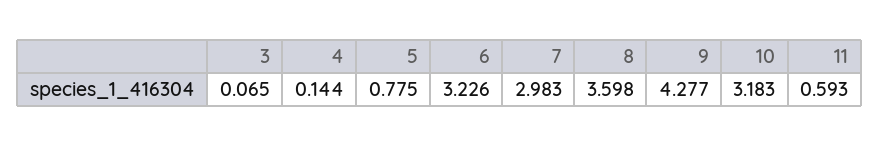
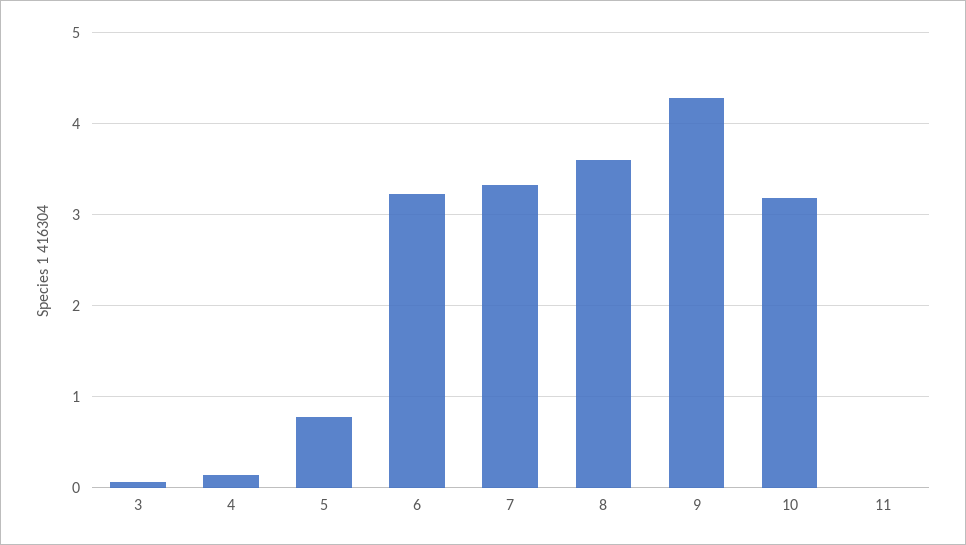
  {
    "3": 0.065,
    "4": 0.144,
    "5": 0.775,
    "6": 3.226,
-   "7": 2.983,
+   "7": 3.3,
    "8": 3.598,
    "9": 4.277,
    "10": 3.183,
-   "11": 0.593
+   "11": 0
  }

